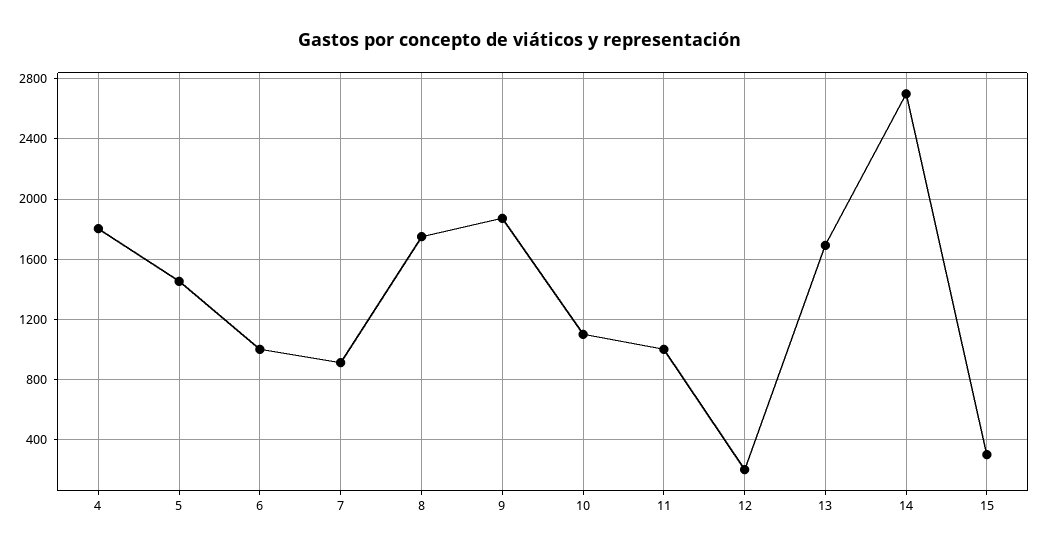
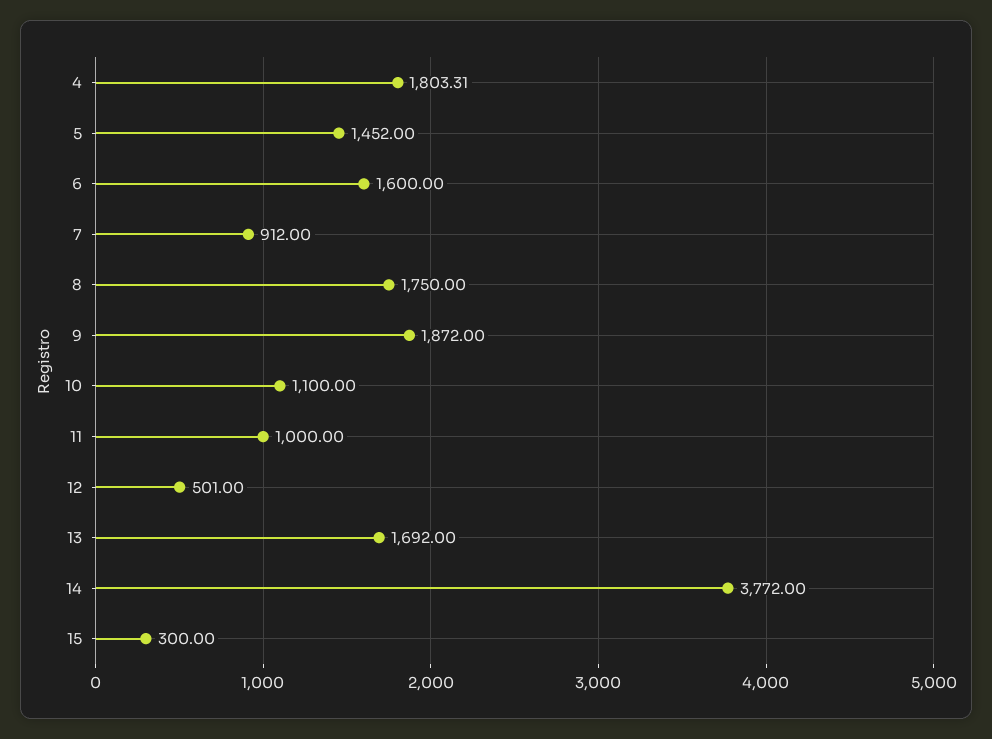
  {
    "4": 1803.31,
    "5": 1452,
-   "6": 1000,
+   "6": 1600,
    "7": 912,
    "8": 1750,
    "9": 1872,
    "10": 1100,
    "11": 1000,
-   "12": 200,
+   "12": 501,
    "13": 1692,
-   "14": 2700,
+   "14": 3772,
    "15": 300
  }

